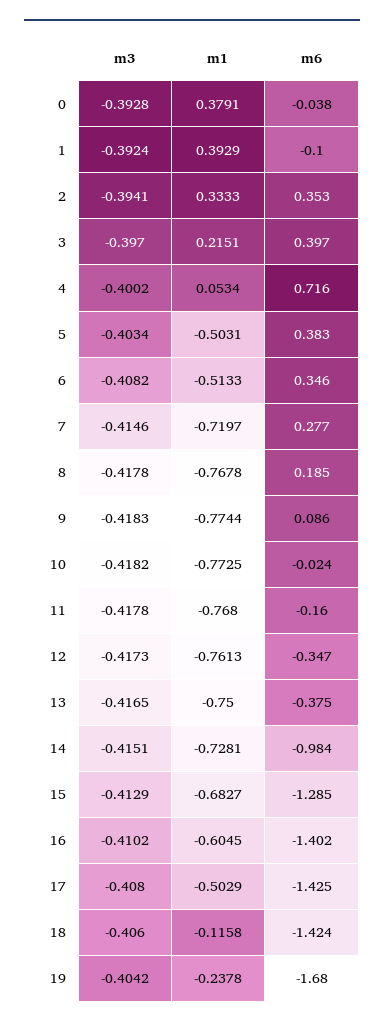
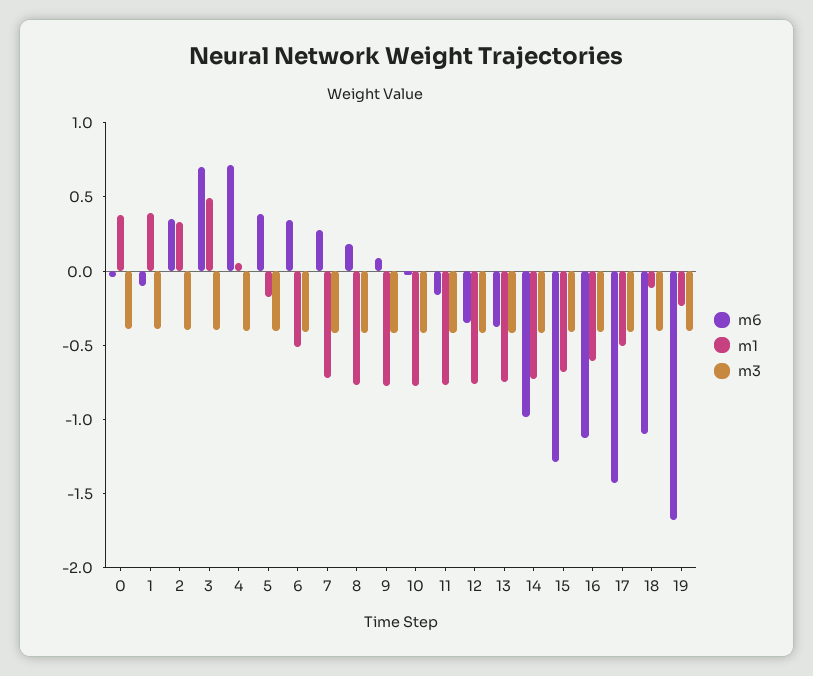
  {
    "m3": {
      "0": -0.3928,
      "1": -0.3924,
      "2": -0.3941,
      "3": -0.397,
      "4": -0.4002,
      "5": -0.4034,
      "6": -0.4082,
      "7": -0.4146,
      "8": -0.4178,
      "9": -0.4183,
      "10": -0.4182,
      "11": -0.4178,
      "12": -0.4173,
      "13": -0.4165,
      "14": -0.4151,
      "15": -0.4129,
      "16": -0.4102,
      "17": -0.408,
      "18": -0.406,
      "19": -0.4042
    },
    "m1": {
      "0": 0.3791,
      "1": 0.3929,
      "2": 0.3333,
-     "3": 0.2151,
+     "3": 0.5,
      "4": 0.0534,
-     "5": -0.5031,
+     "5": -0.2,
      "6": -0.5133,
      "7": -0.7197,
      "8": -0.7678,
      "9": -0.7744,
      "10": -0.7725,
      "11": -0.768,
      "12": -0.7613,
      "13": -0.75,
      "14": -0.7281,
      "15": -0.6827,
      "16": -0.6045,
      "17": -0.5029,
      "18": -0.1158,
      "19": -0.2378
    },
    "m6": {
      "0": -0.038,
      "1": -0.1,
      "2": 0.353,
-     "3": 0.397,
+     "3": 0.7,
      "4": 0.716,
      "5": 0.383,
      "6": 0.346,
      "7": 0.277,
      "8": 0.185,
      "9": 0.086,
      "10": -0.024,
      "11": -0.16,
      "12": -0.347,
      "13": -0.375,
      "14": -0.984,
      "15": -1.285,
-     "16": -1.402,
+     "16": -1.1,
      "17": -1.425,
-     "18": -1.424,
+     "18": -1.1,
      "19": -1.68
    }
  }

